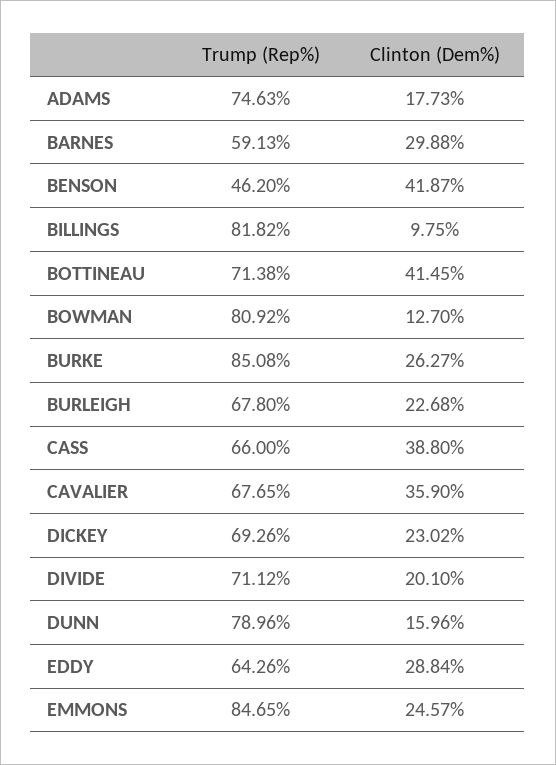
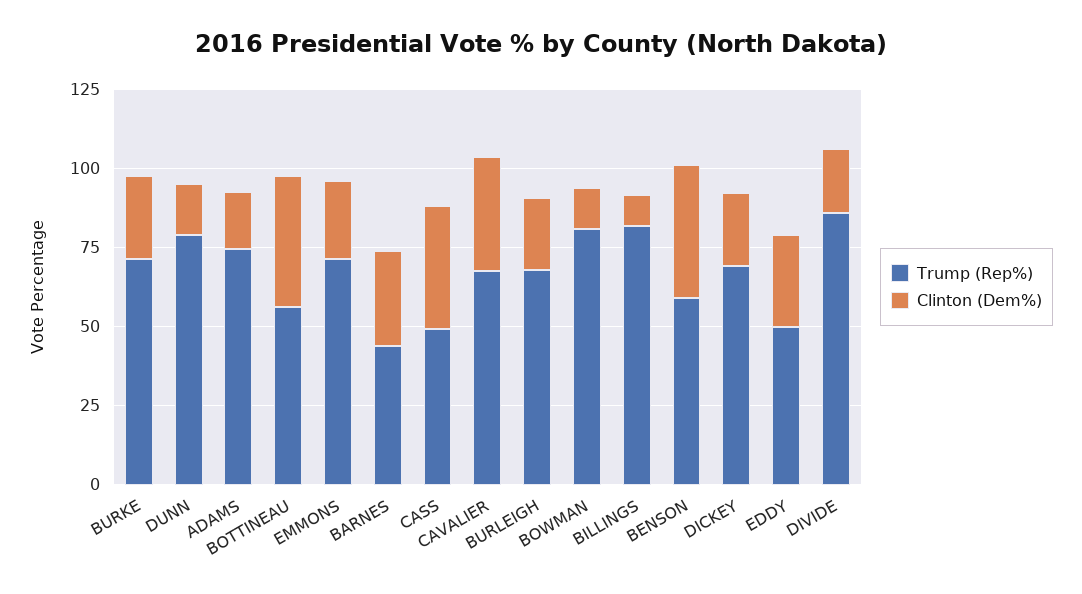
  {
    "Trump (Rep%)": {
      "ADAMS": 74.63,
-     "BARNES": 59.13,
+     "BARNES": 45,
-     "BENSON": 46.2,
+     "BENSON": 60,
      "BILLINGS": 81.82,
-     "BOTTINEAU": 71.38,
+     "BOTTINEAU": 55,
      "BOWMAN": 80.92,
-     "BURKE": 85.08,
+     "BURKE": 70,
      "BURLEIGH": 67.8,
-     "CASS": 66,
+     "CASS": 50,
      "CAVALIER": 67.65,
      "DICKEY": 69.26,
-     "DIVIDE": 71.12,
+     "DIVIDE": 85,
      "DUNN": 78.96,
-     "EDDY": 64.26,
+     "EDDY": 50,
-     "EMMONS": 84.65
+     "EMMONS": 70
    },
    "Clinton (Dem%)": {
      "ADAMS": 17.73,
      "BARNES": 29.88,
      "BENSON": 41.87,
      "BILLINGS": 9.75,
      "BOTTINEAU": 41.45,
      "BOWMAN": 12.7,
      "BURKE": 26.27,
      "BURLEIGH": 22.68,
      "CASS": 38.8,
      "CAVALIER": 35.9,
      "DICKEY": 23.02,
      "DIVIDE": 20.1,
      "DUNN": 15.96,
      "EDDY": 28.84,
      "EMMONS": 24.57
    }
  }

